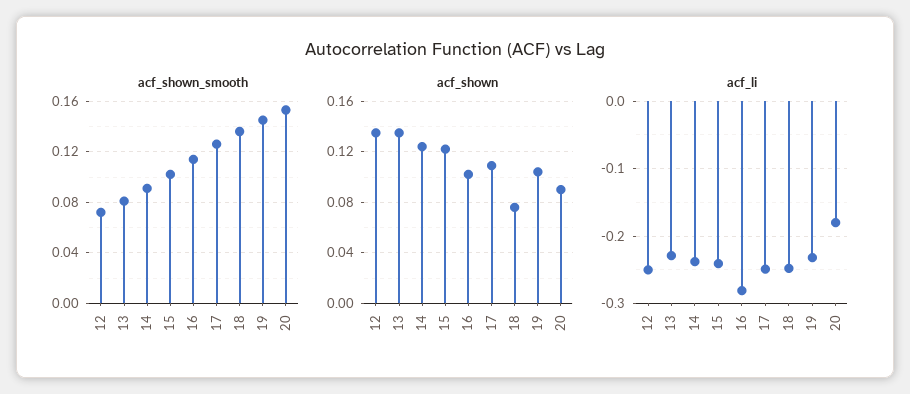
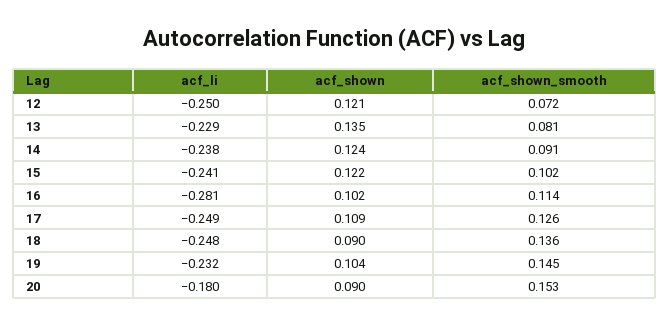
  {
    "acf_shown_smooth": {
      "12": 0.072,
      "13": 0.081,
      "14": 0.091,
      "15": 0.102,
      "16": 0.114,
      "17": 0.126,
      "18": 0.136,
      "19": 0.145,
      "20": 0.153
    },
    "acf_shown": {
-     "12": 0.135,
+     "12": 0.121,
      "13": 0.135,
      "14": 0.124,
      "15": 0.122,
      "16": 0.102,
      "17": 0.109,
-     "18": 0.075,
+     "18": 0.09,
      "19": 0.104,
      "20": 0.09
    },
    "acf_li": {
      "12": -0.25,
      "13": -0.229,
      "14": -0.238,
      "15": -0.241,
      "16": -0.281,
      "17": -0.249,
      "18": -0.248,
      "19": -0.232,
      "20": -0.18
    }
  }

